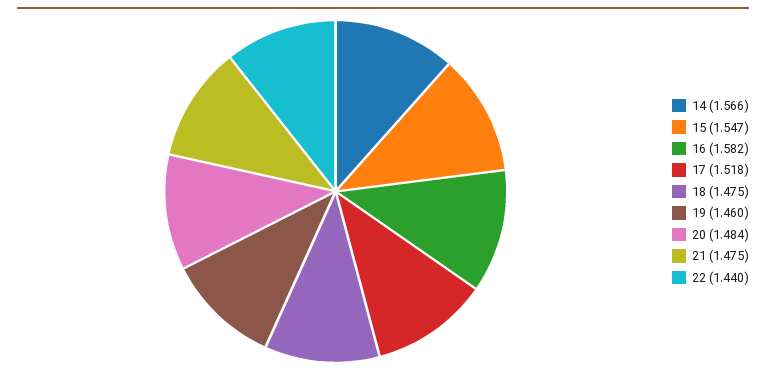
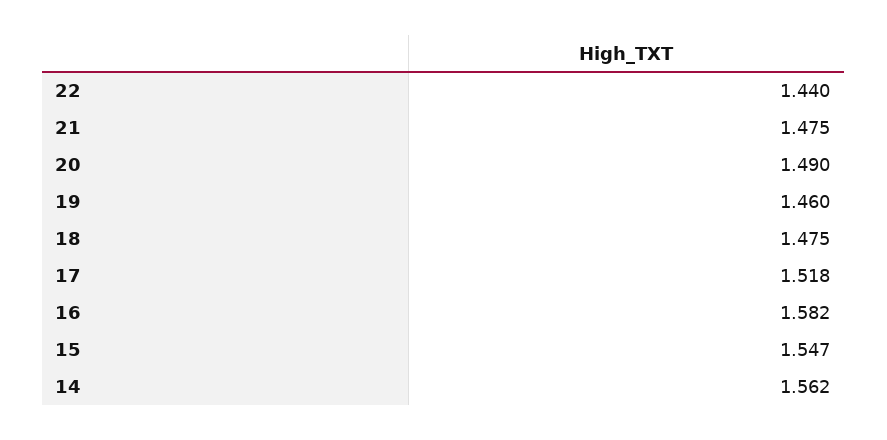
  {
-   "14": 1.566,
+   "14": 1.562,
    "15": 1.547,
    "16": 1.582,
    "17": 1.518,
    "18": 1.475,
    "19": 1.46,
-   "20": 1.484,
+   "20": 1.49,
    "21": 1.475,
    "22": 1.44
  }

